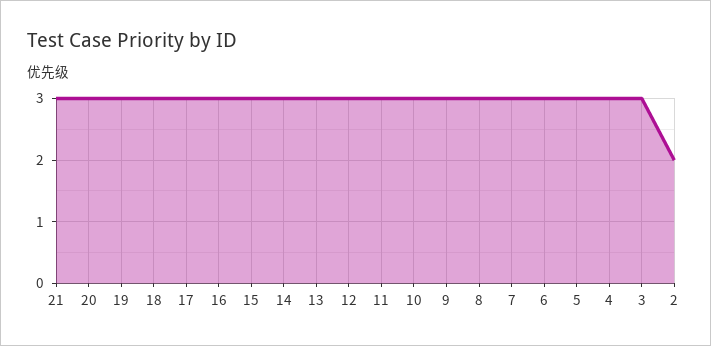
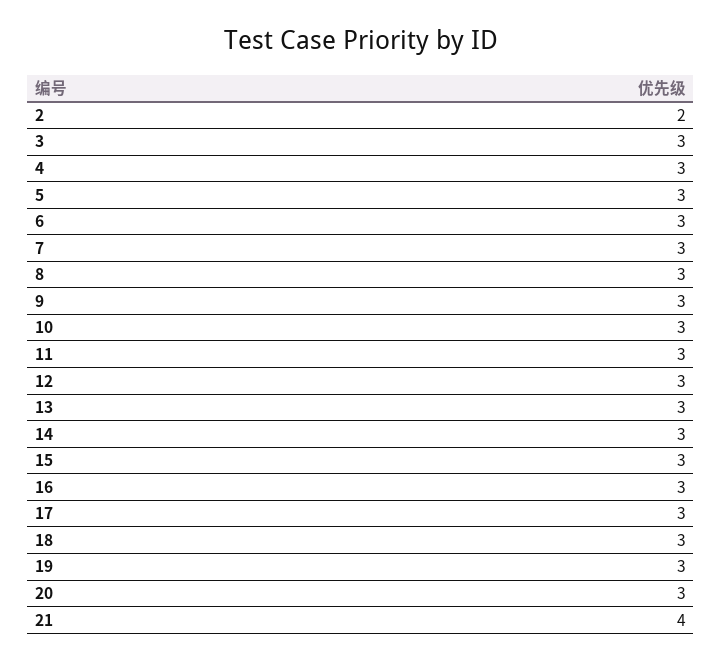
  {
-   "21": 3,
+   "21": 4,
    "20": 3,
    "19": 3,
    "18": 3,
    "17": 3,
    "16": 3,
    "15": 3,
    "14": 3,
    "13": 3,
    "12": 3,
    "11": 3,
    "10": 3,
    "9": 3,
    "8": 3,
    "7": 3,
    "6": 3,
    "5": 3,
    "4": 3,
    "3": 3,
    "2": 2
  }

